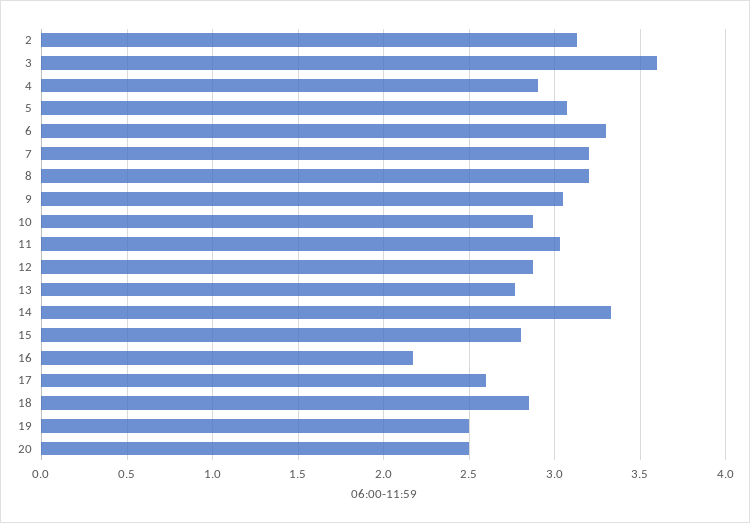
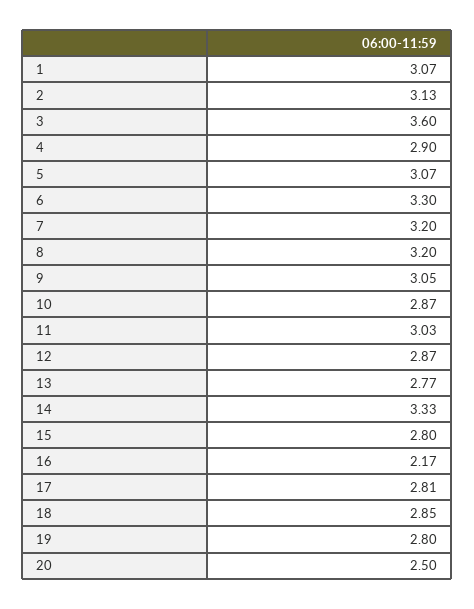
  {
    "2": 3.13,
    "3": 3.6,
    "4": 2.9,
    "5": 3.07,
    "6": 3.3,
    "7": 3.2,
    "8": 3.2,
    "9": 3.05,
    "10": 2.87,
    "11": 3.03,
    "12": 2.87,
    "13": 2.77,
    "14": 3.33,
    "15": 2.8,
    "16": 2.17,
-   "17": 2.6,
+   "17": 2.81,
    "18": 2.85,
-   "19": 2.5,
+   "19": 2.8,
-   "20": 2.5
+   "20": 2.5,
+   "1": 3.07
  }

